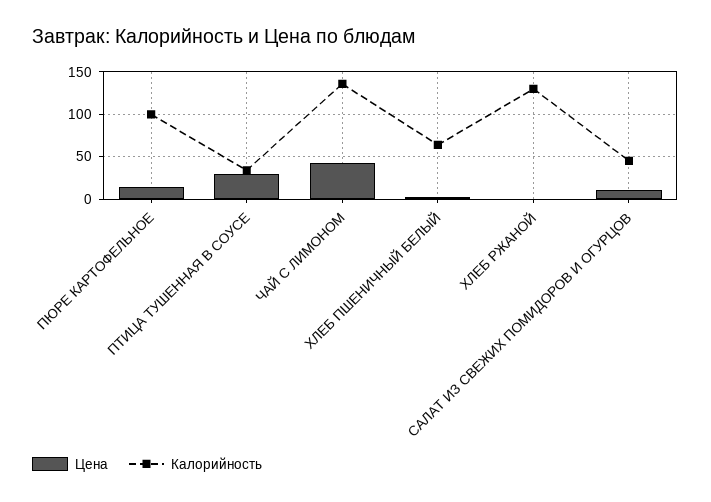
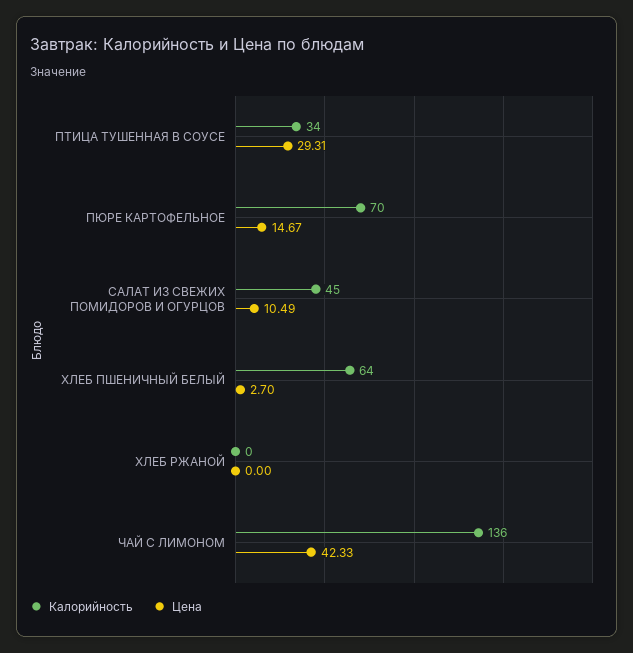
  {
    "Цена": {
      "ПЮРЕ КАРТОФЕЛЬНОЕ": 14.67,
      "ПТИЦА ТУШЕННАЯ В СОУСЕ": 29.31,
      "ЧАЙ С ЛИМОНОМ": 42.33,
      "ХЛЕБ ПШЕНИЧНЫЙ БЕЛЫЙ": 2.7,
      "ХЛЕБ РЖАНОЙ": 0,
      "САЛАТ ИЗ СВЕЖИХ ПОМИДОРОВ И ОГУРЦОВ": 10.49
    },
    "Калорийность": {
-     "ПЮРЕ КАРТОФЕЛЬНОЕ": 100,
+     "ПЮРЕ КАРТОФЕЛЬНОЕ": 70,
      "ПТИЦА ТУШЕННАЯ В СОУСЕ": 34,
      "ЧАЙ С ЛИМОНОМ": 136,
      "ХЛЕБ ПШЕНИЧНЫЙ БЕЛЫЙ": 64,
-     "ХЛЕБ РЖАНОЙ": 130,
+     "ХЛЕБ РЖАНОЙ": 0,
      "САЛАТ ИЗ СВЕЖИХ ПОМИДОРОВ И ОГУРЦОВ": 45
    }
  }

